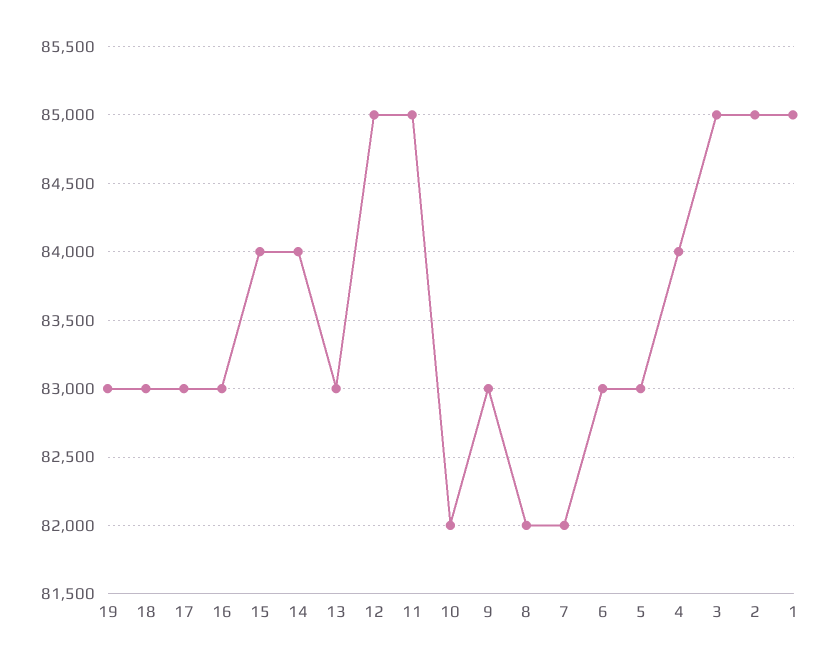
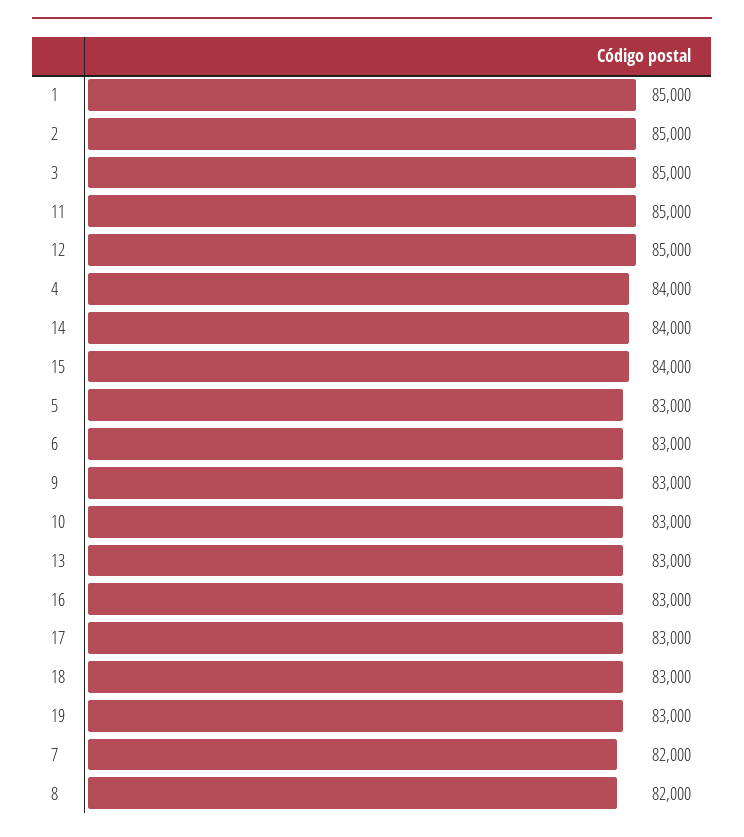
  {
    "19": 83000,
    "18": 83000,
    "17": 83000,
    "16": 83000,
    "15": 84000,
    "14": 84000,
    "13": 83000,
    "12": 85000,
    "11": 85000,
-   "10": 82000,
+   "10": 83000,
    "9": 83000,
    "8": 82000,
    "7": 82000,
    "6": 83000,
    "5": 83000,
    "4": 84000,
    "3": 85000,
    "2": 85000,
    "1": 85000
  }

